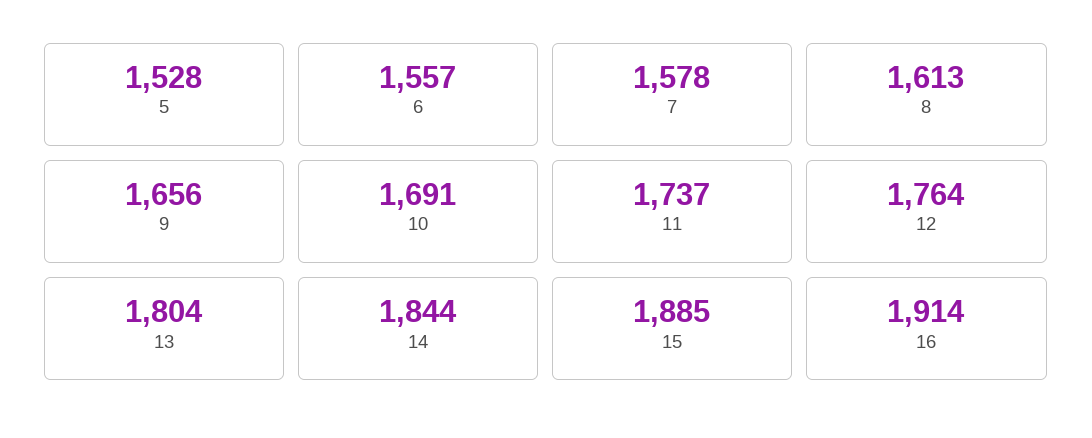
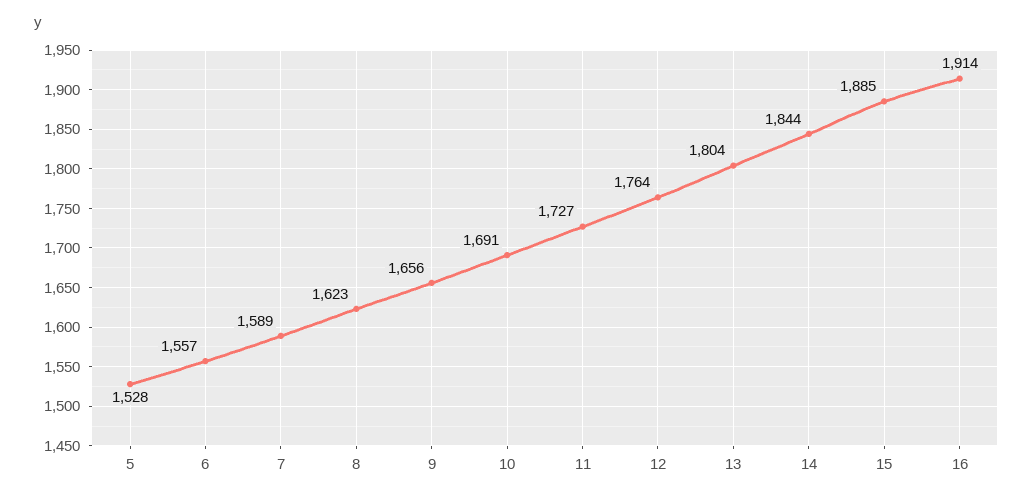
  {
    "5": 1528,
    "6": 1557,
-   "7": 1578,
+   "7": 1589,
-   "8": 1613,
+   "8": 1623,
    "9": 1656,
    "10": 1691,
-   "11": 1737,
+   "11": 1727,
    "12": 1764,
    "13": 1804,
    "14": 1844,
    "15": 1885,
    "16": 1914
  }

